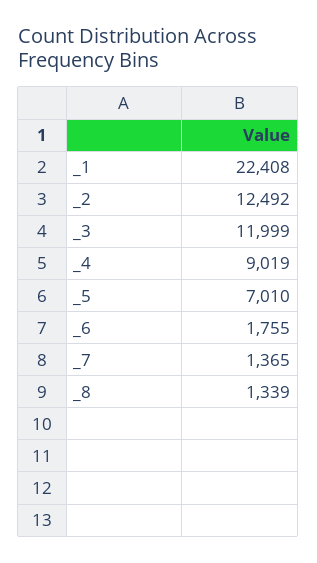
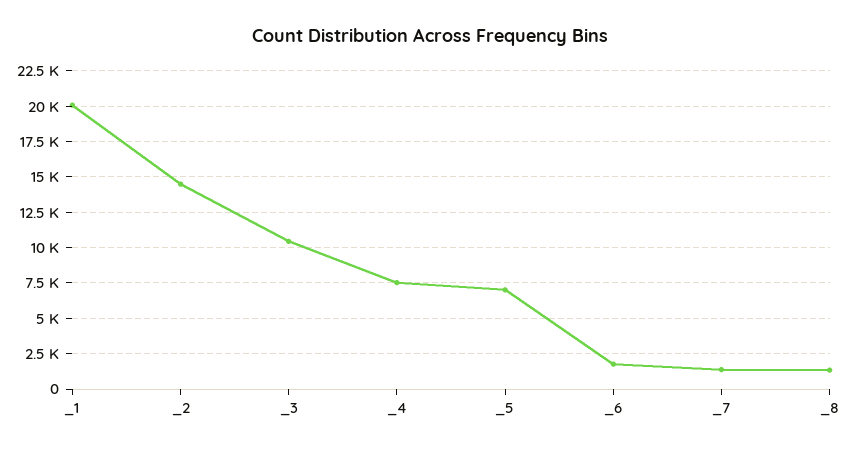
  {
-   "_1": 22408,
+   "_1": 20000,
-   "_2": 12492,
+   "_2": 14500,
-   "_3": 11999,
+   "_3": 10500,
-   "_4": 9019,
+   "_4": 7500,
    "_5": 7010,
    "_6": 1755,
    "_7": 1365,
    "_8": 1339
  }

